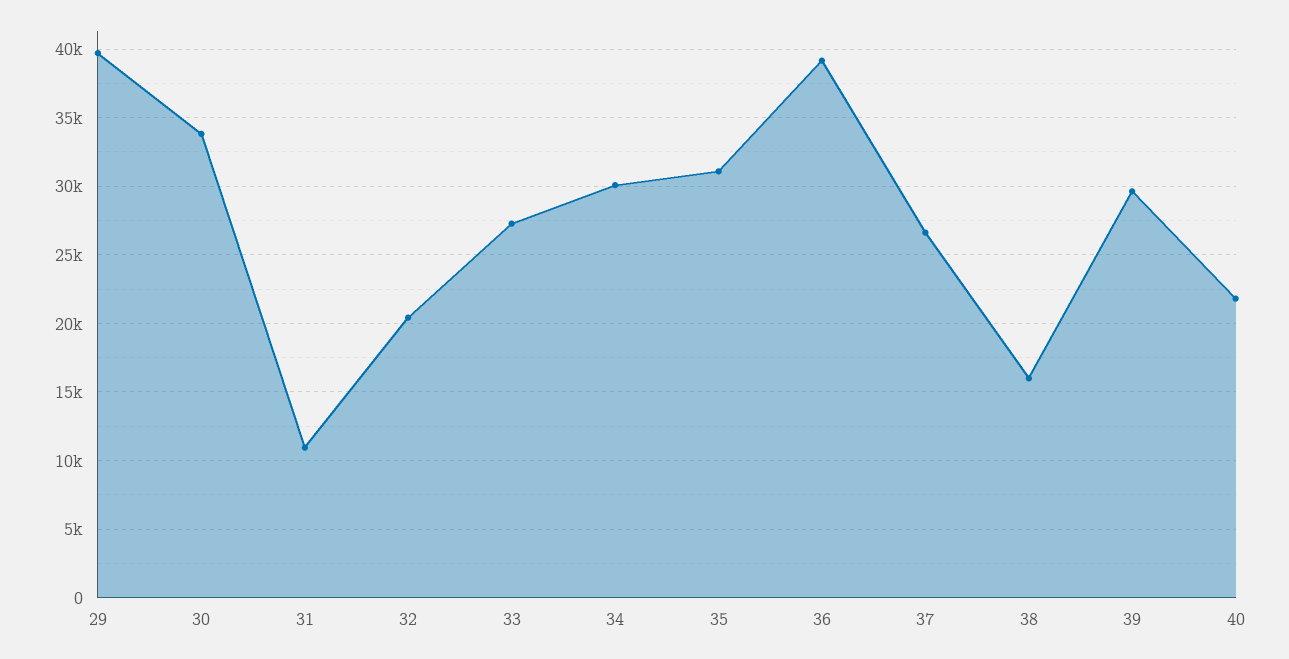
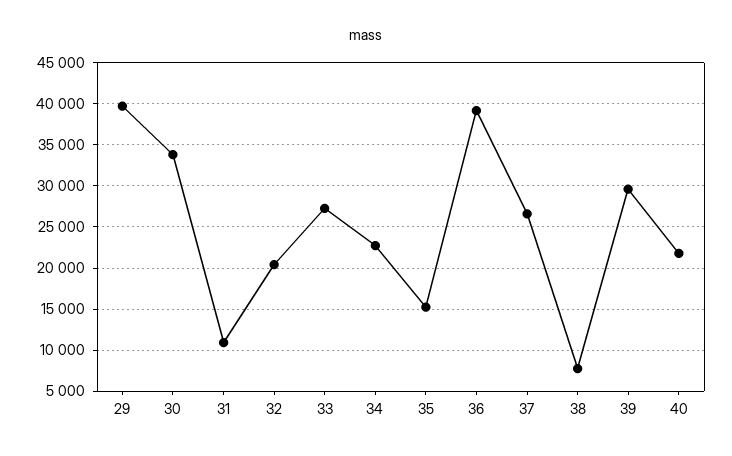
  {
    "29": 39500,
    "30": 34000,
    "31": 11000,
    "32": 20500,
    "33": 27500,
-   "34": 30000,
+   "34": 23000,
-   "35": 31000,
+   "35": 15000,
    "36": 39000,
    "37": 26500,
-   "38": 16000,
+   "38": 8000,
    "39": 29500,
    "40": 22000
  }

